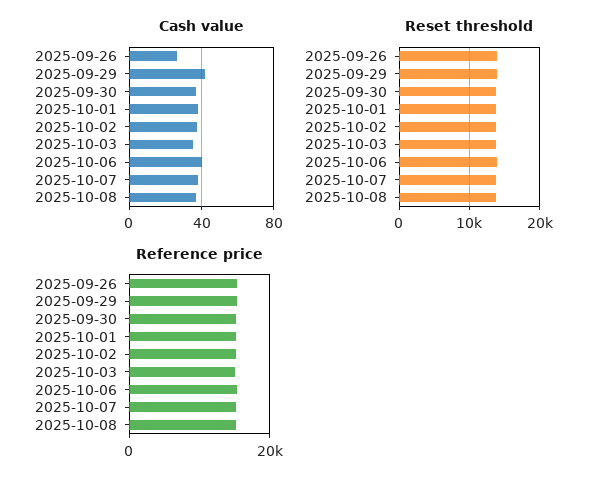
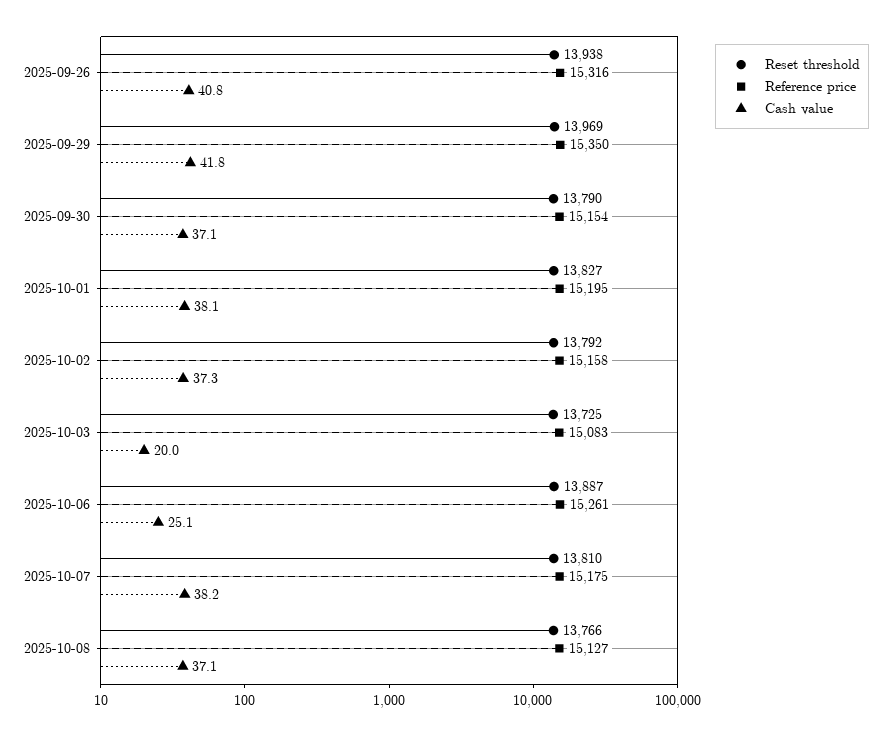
  {
    "Cash value": {
-     "2025-09-26": 25,
+     "2025-09-26": 40.8,
      "2025-09-29": 41.8,
      "2025-09-30": 37.1,
      "2025-10-01": 38.1,
      "2025-10-02": 37.3,
-     "2025-10-03": 35,
+     "2025-10-03": 20,
-     "2025-10-06": 40,
+     "2025-10-06": 25.1,
      "2025-10-07": 38.2,
      "2025-10-08": 37.1
    },
    "Reset threshold": {
      "2025-09-26": 13938,
      "2025-09-29": 13969,
      "2025-09-30": 13790,
      "2025-10-01": 13827,
      "2025-10-02": 13792,
      "2025-10-03": 13725,
      "2025-10-06": 13887,
      "2025-10-07": 13810,
      "2025-10-08": 13766
    },
    "Reference price": {
      "2025-09-26": 15316,
      "2025-09-29": 15350,
      "2025-09-30": 15154,
      "2025-10-01": 15195,
      "2025-10-02": 15158,
      "2025-10-03": 15083,
      "2025-10-06": 15261,
      "2025-10-07": 15175,
      "2025-10-08": 15127
    }
  }

